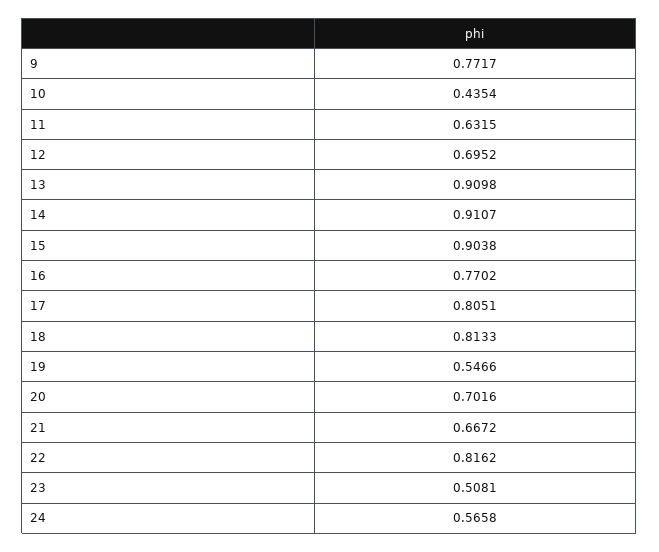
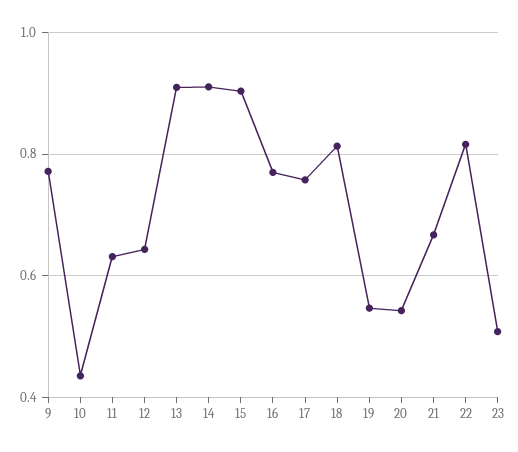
  {
    "9": 0.7717,
    "10": 0.4354,
    "11": 0.6315,
-   "12": 0.6952,
+   "12": 0.64,
    "13": 0.9098,
    "14": 0.9107,
    "15": 0.9038,
    "16": 0.7702,
-   "17": 0.8051,
+   "17": 0.76,
    "18": 0.8133,
    "19": 0.5466,
-   "20": 0.7016,
+   "20": 0.54,
    "21": 0.6672,
    "22": 0.8162,
-   "23": 0.5081,
+   "23": 0.5081
-   "24": 0.5658
  }

